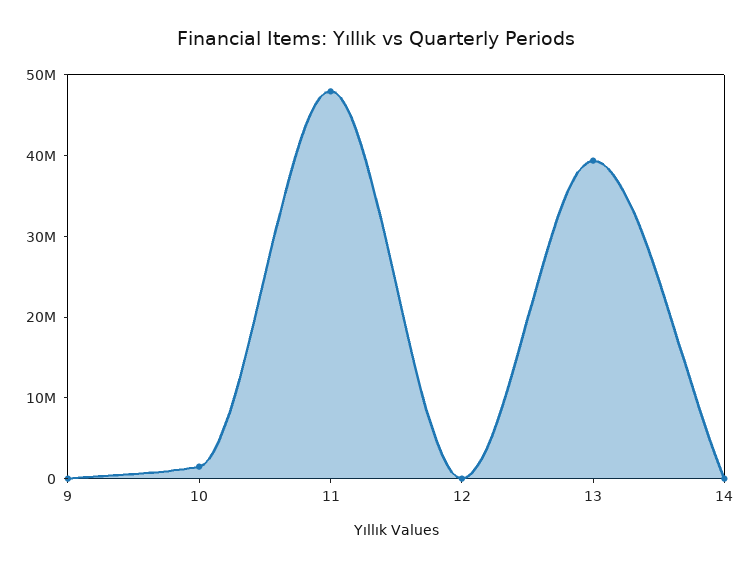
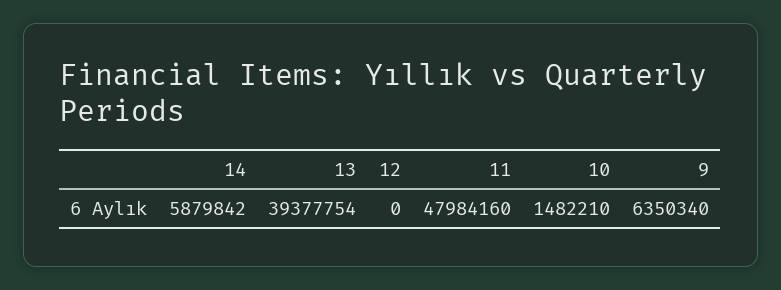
  {
-   "9": 0,
+   "9": 6350340,
    "10": 1482210,
    "11": 47984160,
    "12": 0,
    "13": 39377754,
-   "14": 0
+   "14": 5879842
  }

